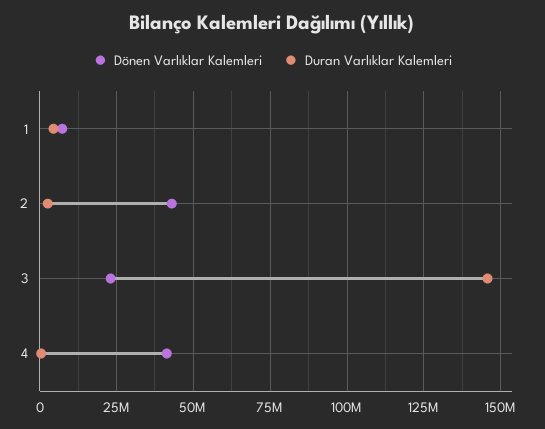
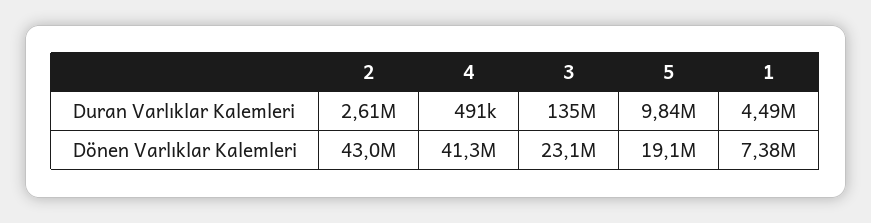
  {
    "Dönen Varlıklar Kalemleri": {
      "1": 7380000,
      "2": 43000000,
      "3": 23100000,
-     "4": 41300000
+     "4": 41300000,
+     "5": 19100000
    },
    "Duran Varlıklar Kalemleri": {
      "1": 4490000,
      "2": 2610000,
-     "3": 145000000,
+     "3": 135000000,
-     "4": 491000
+     "4": 491000,
+     "5": 9840000
    }
  }

